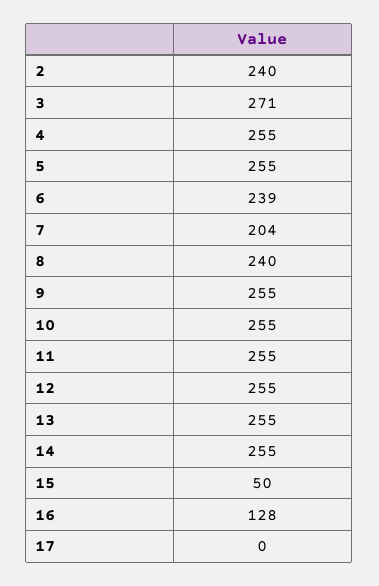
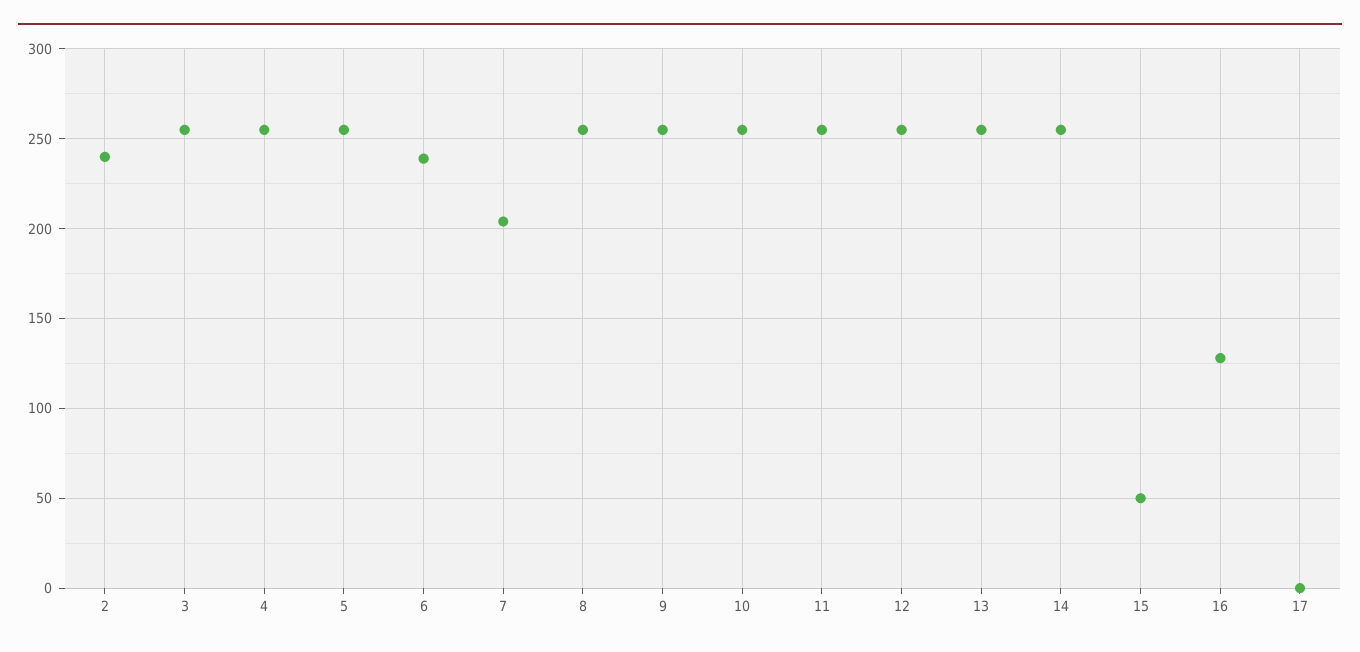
  {
    "2": 240,
-   "3": 271,
+   "3": 255,
    "4": 255,
    "5": 255,
    "6": 239,
    "7": 204,
-   "8": 240,
+   "8": 255,
    "9": 255,
    "10": 255,
    "11": 255,
    "12": 255,
    "13": 255,
    "14": 255,
    "15": 50,
    "16": 128,
    "17": 0
  }

